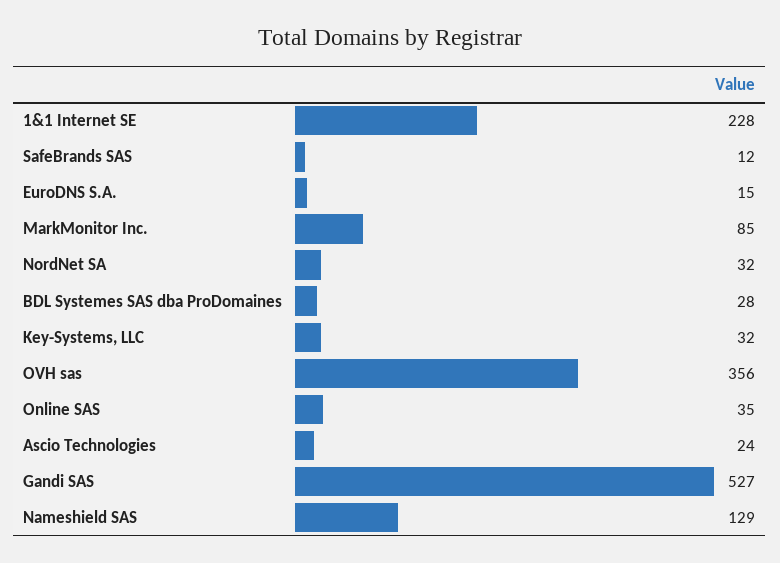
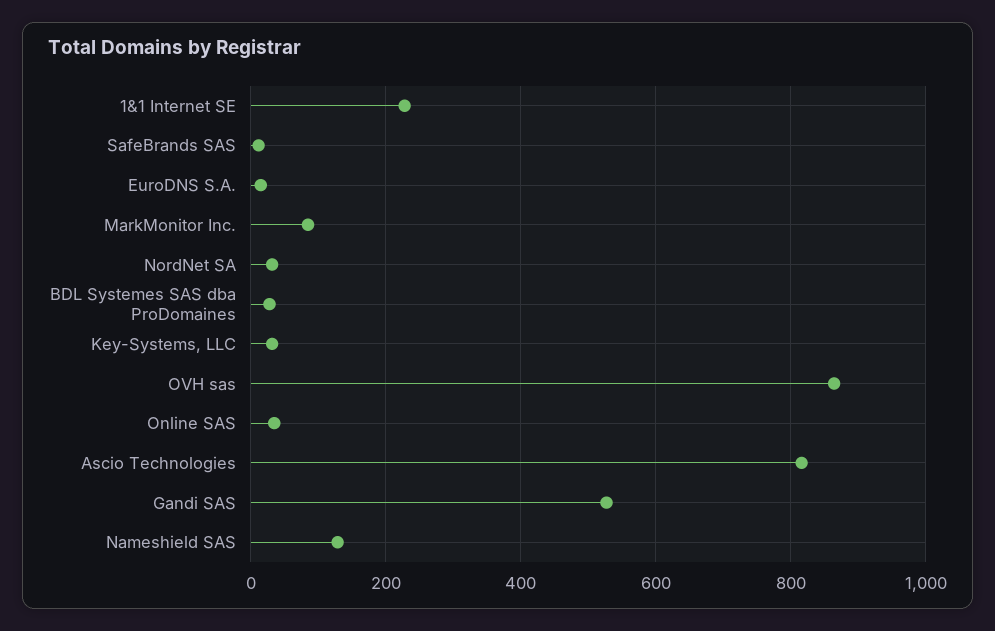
  {
    "1&1 Internet SE": 228,
    "SafeBrands SAS": 12,
    "EuroDNS S.A.": 15,
    "MarkMonitor Inc.": 85,
    "NordNet SA": 32,
    "BDL Systemes SAS dba ProDomaines": 28,
    "Key-Systems, LLC": 32,
-   "OVH sas": 356,
+   "OVH sas": 860,
    "Online SAS": 35,
-   "Ascio Technologies": 24,
+   "Ascio Technologies": 820,
    "Gandi SAS": 527,
    "Nameshield SAS": 129
  }

